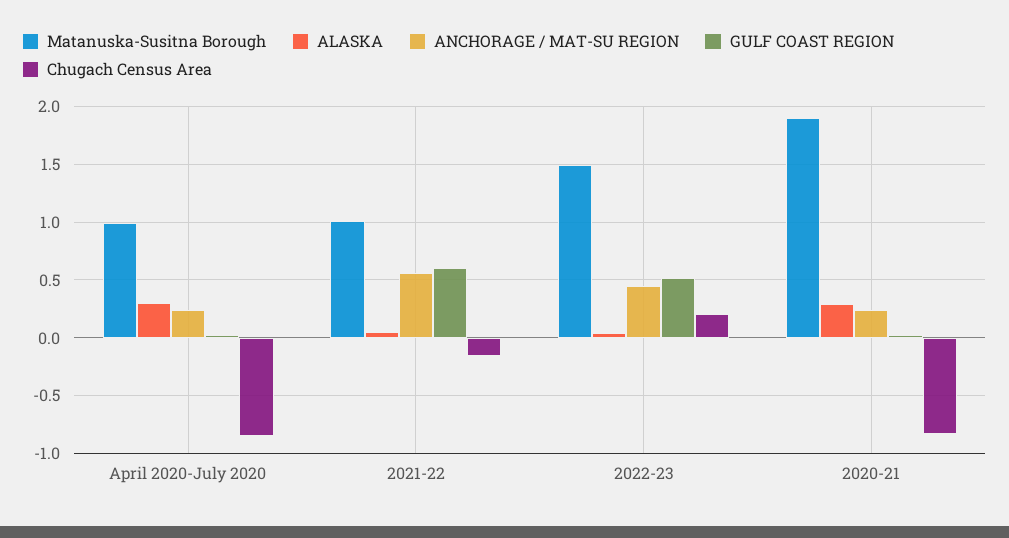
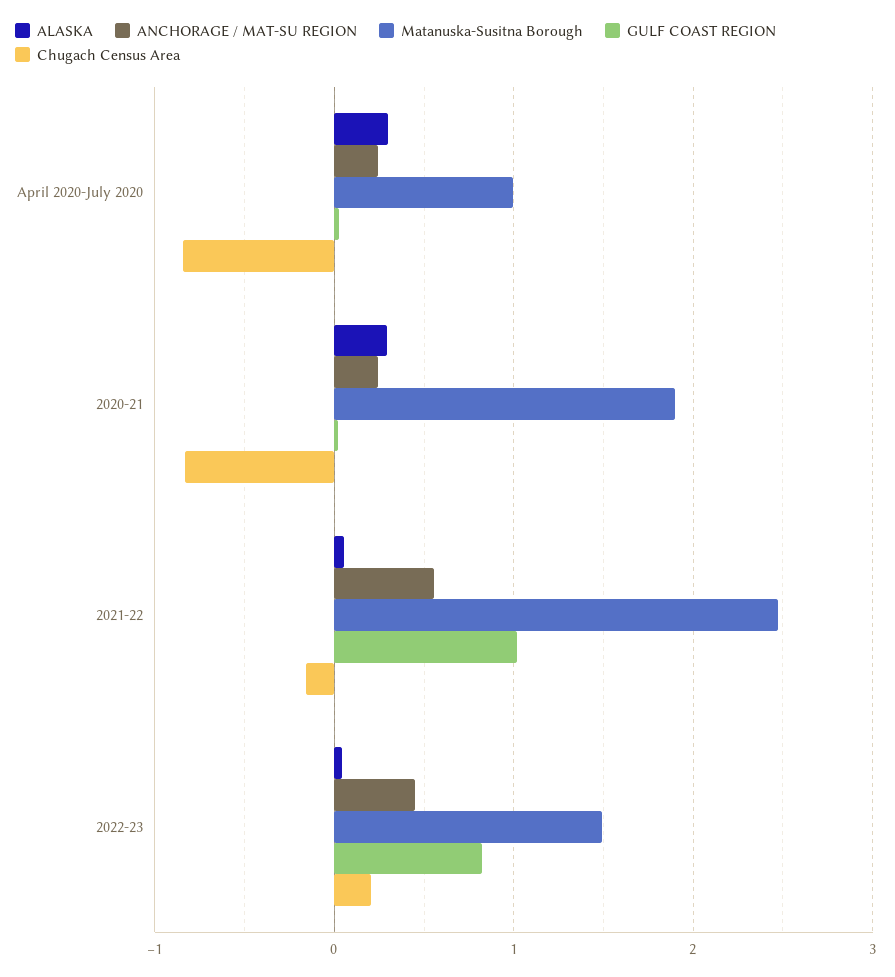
  {
    "Matanuska-Susitna Borough": {
      "April 2020-July 2020": 1,
-     "2021-22": 1,
+     "2021-22": 2.5,
      "2022-23": 1.5,
      "2020-21": 1.9
    },
    "ALASKA": {
      "April 2020-July 2020": 0.3,
      "2021-22": 0.1,
      "2022-23": 0,
      "2020-21": 0.3
    },
    "ANCHORAGE / MAT-SU REGION": {
      "April 2020-July 2020": 0.2,
      "2021-22": 0.6,
      "2022-23": 0.4,
      "2020-21": 0.2
    },
    "GULF COAST REGION": {
      "April 2020-July 2020": 0,
-     "2021-22": 0.6,
+     "2021-22": 1,
-     "2022-23": 0.5,
+     "2022-23": 0.8,
      "2020-21": 0
    },
    "Chugach Census Area": {
      "April 2020-July 2020": -0.8,
      "2021-22": -0.2,
      "2022-23": 0.2,
      "2020-21": -0.8
    }
  }

